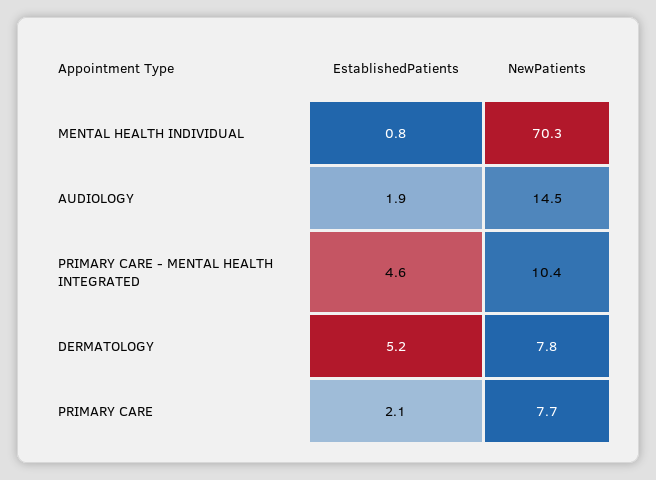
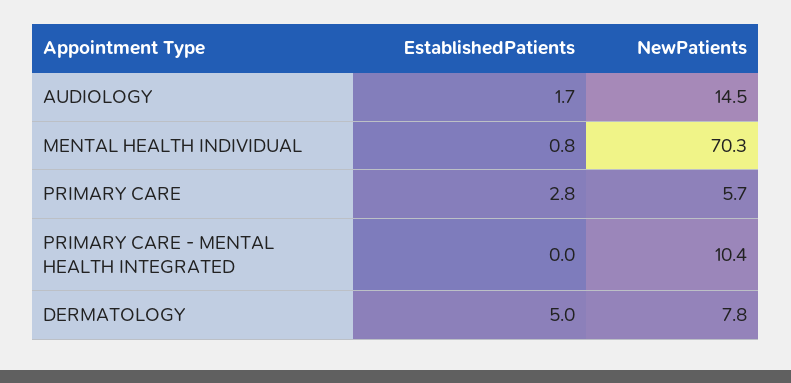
  {
    "EstablishedPatients": {
      "MENTAL HEALTH INDIVIDUAL": 0.8,
-     "AUDIOLOGY": 1.9,
+     "AUDIOLOGY": 1.7,
-     "PRIMARY CARE - MENTAL HEALTH INTEGRATED": 4.6,
+     "PRIMARY CARE - MENTAL HEALTH INTEGRATED": 0,
-     "DERMATOLOGY": 5.2,
+     "DERMATOLOGY": 5,
-     "PRIMARY CARE": 2.1
+     "PRIMARY CARE": 2.8
    },
    "NewPatients": {
      "MENTAL HEALTH INDIVIDUAL": 70.3,
      "AUDIOLOGY": 14.5,
      "PRIMARY CARE - MENTAL HEALTH INTEGRATED": 10.4,
      "DERMATOLOGY": 7.8,
-     "PRIMARY CARE": 7.7
+     "PRIMARY CARE": 5.7
    }
  }

